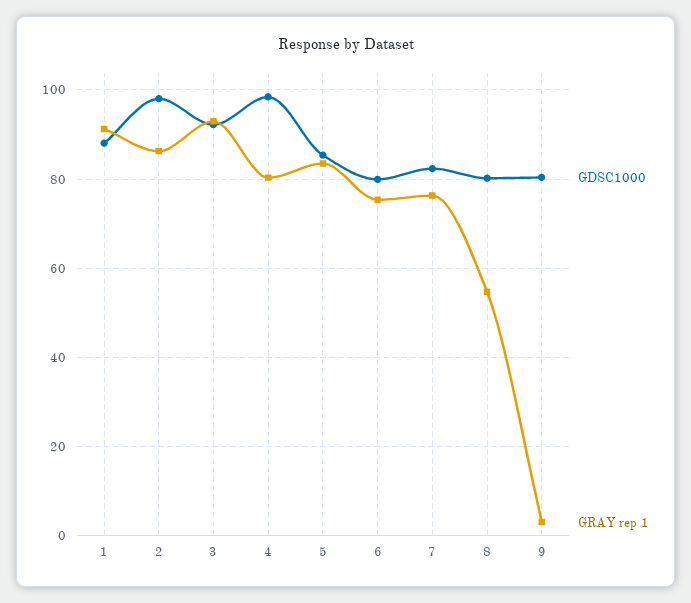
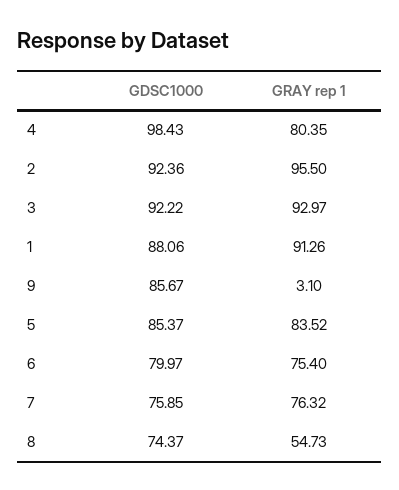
  {
    "GDSC1000": {
      "1": 88.06,
-     "2": 98,
+     "2": 92.36,
      "3": 92.22,
      "4": 98.43,
      "5": 85.37,
      "6": 79.97,
-     "7": 82,
+     "7": 75.85,
-     "8": 80,
+     "8": 74.37,
-     "9": 80
+     "9": 85.67
    },
    "GRAY rep 1": {
      "1": 91.26,
-     "2": 86,
+     "2": 95.5,
      "3": 92.97,
      "4": 80.35,
      "5": 83.52,
      "6": 75.4,
      "7": 76.32,
      "8": 54.73,
      "9": 3.1
    }
  }

